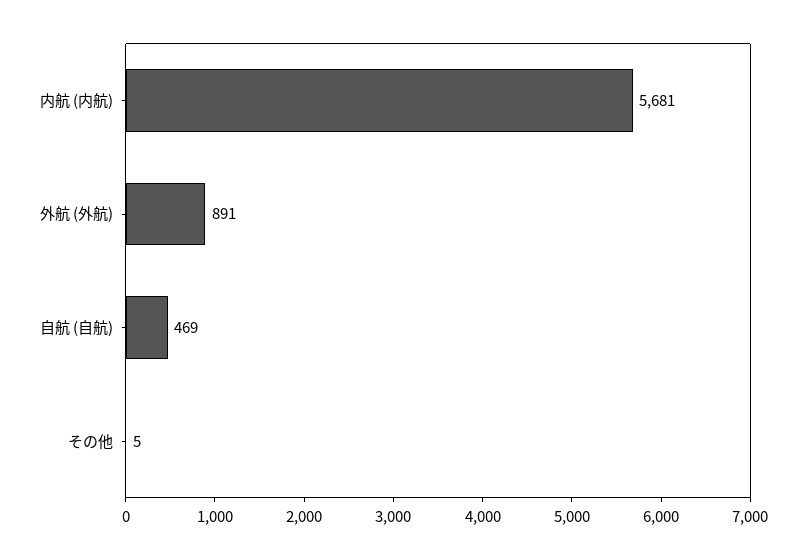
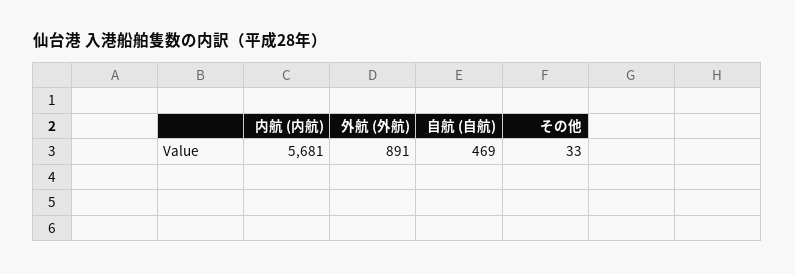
  {
    "内航 (内航)": 5681,
    "外航 (外航)": 891,
    "自航 (自航)": 469,
-   "その他": 5
+   "その他": 33
  }

